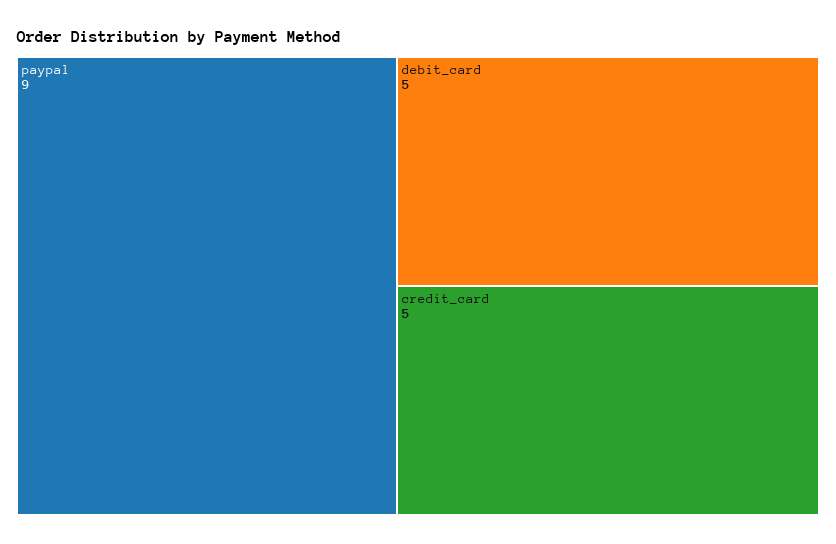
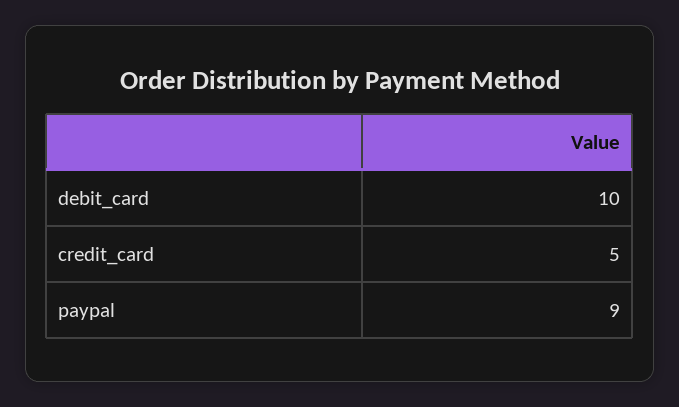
  {
    "paypal": 9,
-   "debit_card": 5,
+   "debit_card": 10,
    "credit_card": 5
  }

